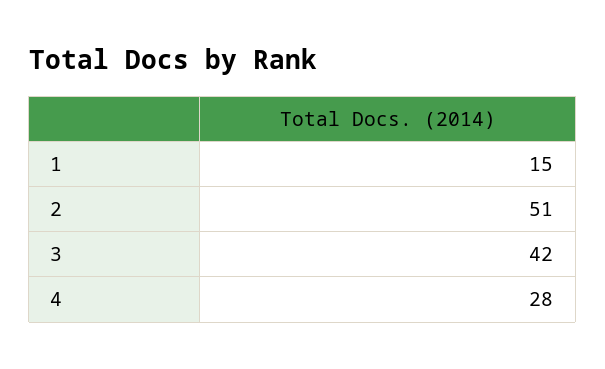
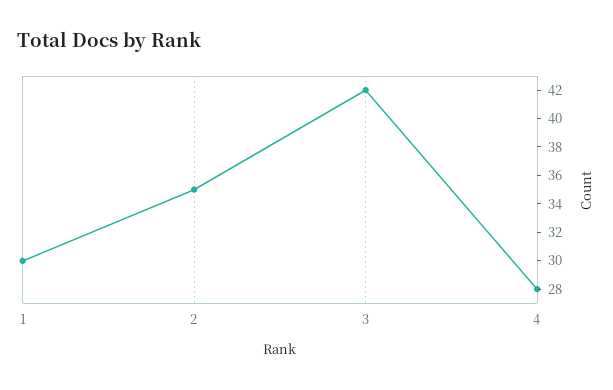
  {
-   "1": 15,
+   "1": 30,
-   "2": 51,
+   "2": 35,
    "3": 42,
    "4": 28
  }

